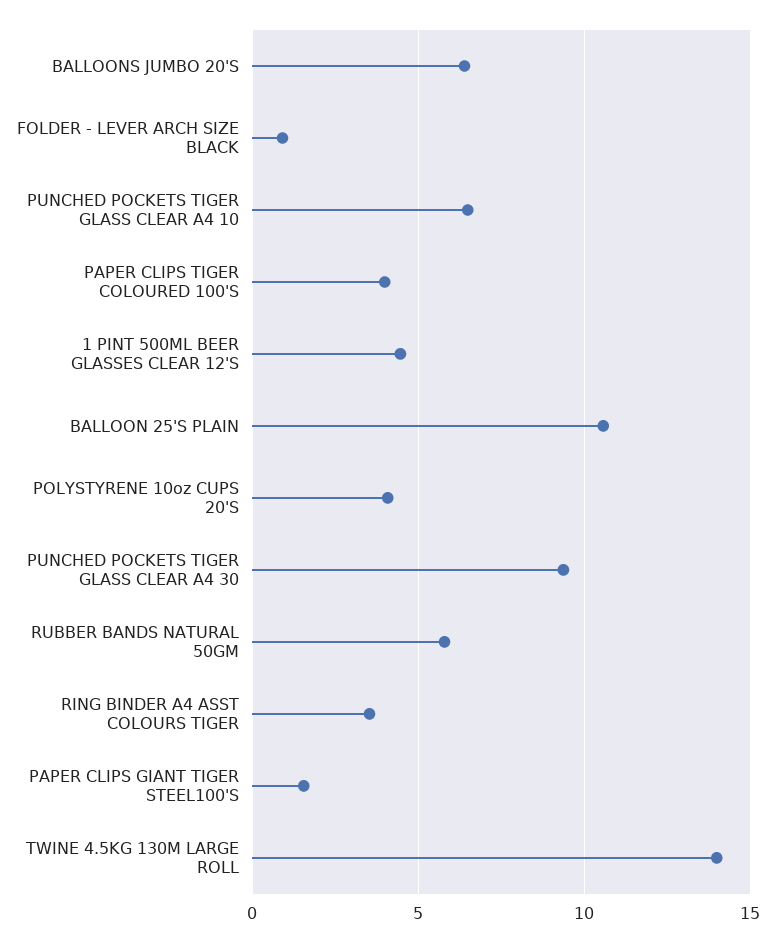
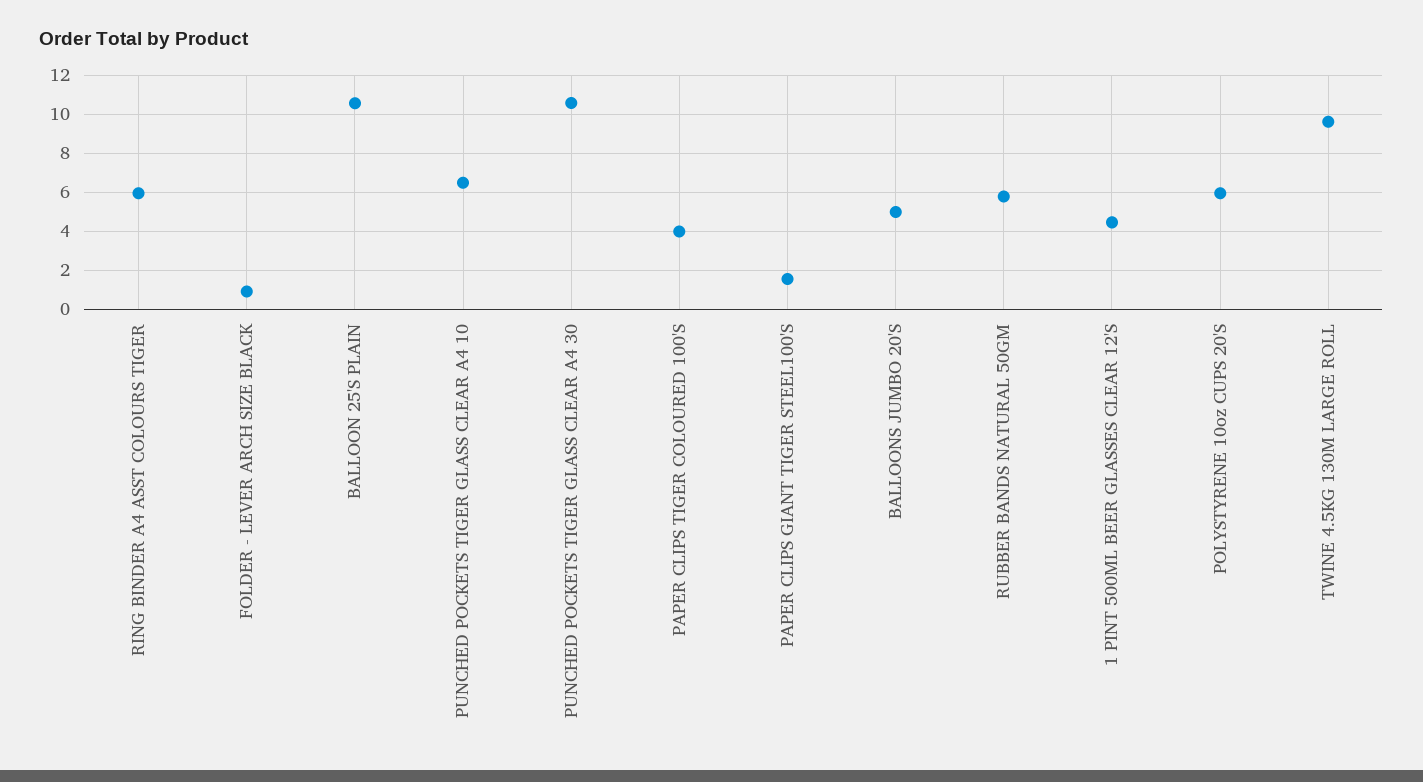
  {
-   "BALLOONS JUMBO 20'S": 6.5,
+   "BALLOONS JUMBO 20'S": 5,
    "FOLDER - LEVER ARCH SIZE BLACK": 1,
    "PUNCHED POCKETS TIGER GLASS CLEAR A4 10": 6.5,
    "PAPER CLIPS TIGER COLOURED 100'S": 4,
    "1 PINT 500ML BEER GLASSES CLEAR 12'S": 4.5,
    "BALLOON 25'S PLAIN": 10.5,
-   "POLYSTYRENE 10oz CUPS 20'S": 4,
+   "POLYSTYRENE 10oz CUPS 20'S": 6,
-   "PUNCHED POCKETS TIGER GLASS CLEAR A4 30": 9.5,
+   "PUNCHED POCKETS TIGER GLASS CLEAR A4 30": 10.5,
    "RUBBER BANDS NATURAL 50GM": 6,
-   "RING BINDER A4 ASST COLOURS TIGER": 3.5,
+   "RING BINDER A4 ASST COLOURS TIGER": 6,
    "PAPER CLIPS GIANT TIGER STEEL100'S": 1.5,
-   "TWINE 4.5KG 130M LARGE ROLL": 14
+   "TWINE 4.5KG 130M LARGE ROLL": 9.5
  }

